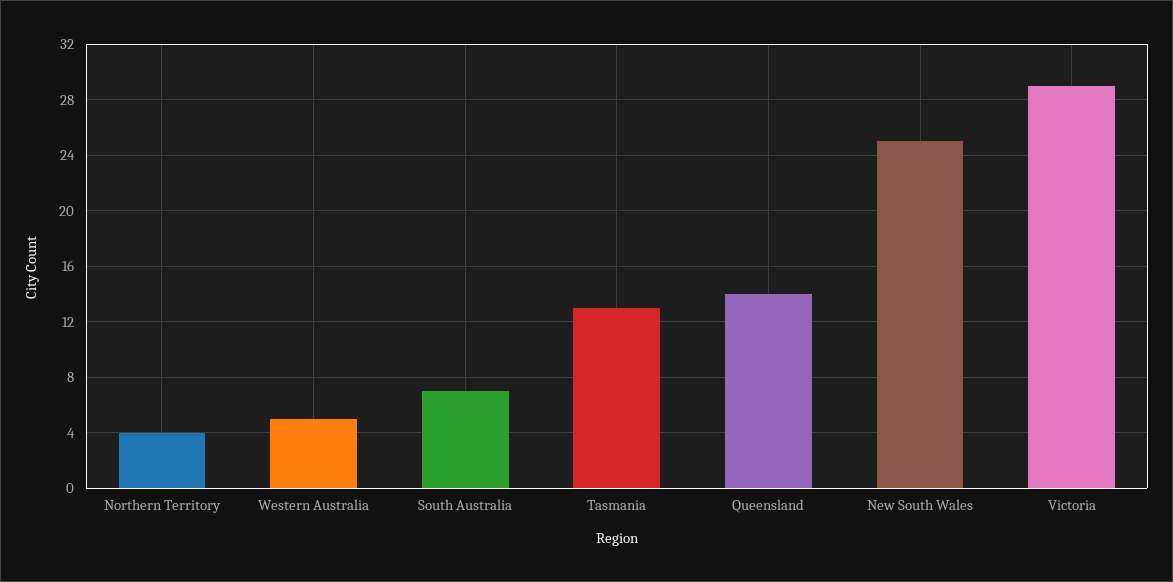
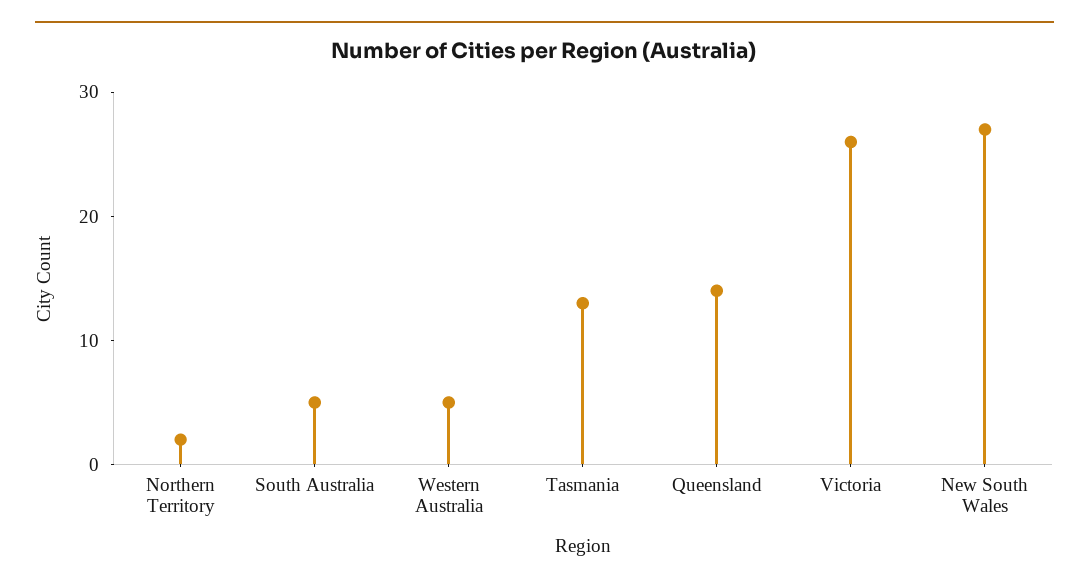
  {
-   "Northern Territory": 4,
+   "Northern Territory": 2,
    "Western Australia": 5,
-   "South Australia": 7,
+   "South Australia": 5,
    "Tasmania": 13,
    "Queensland": 14,
-   "New South Wales": 25,
+   "New South Wales": 27,
-   "Victoria": 29
+   "Victoria": 26
  }

